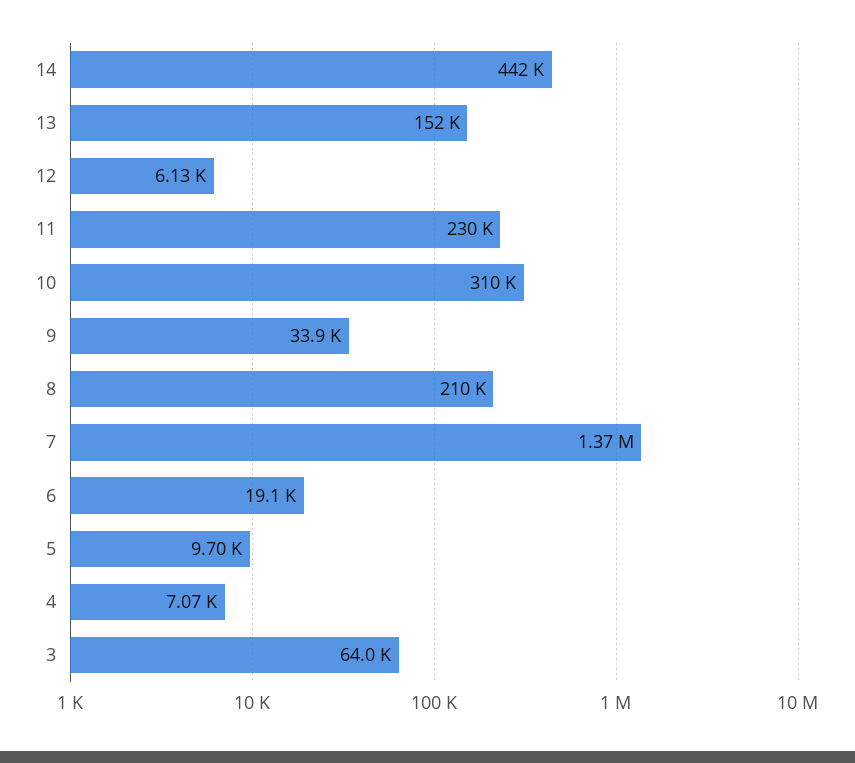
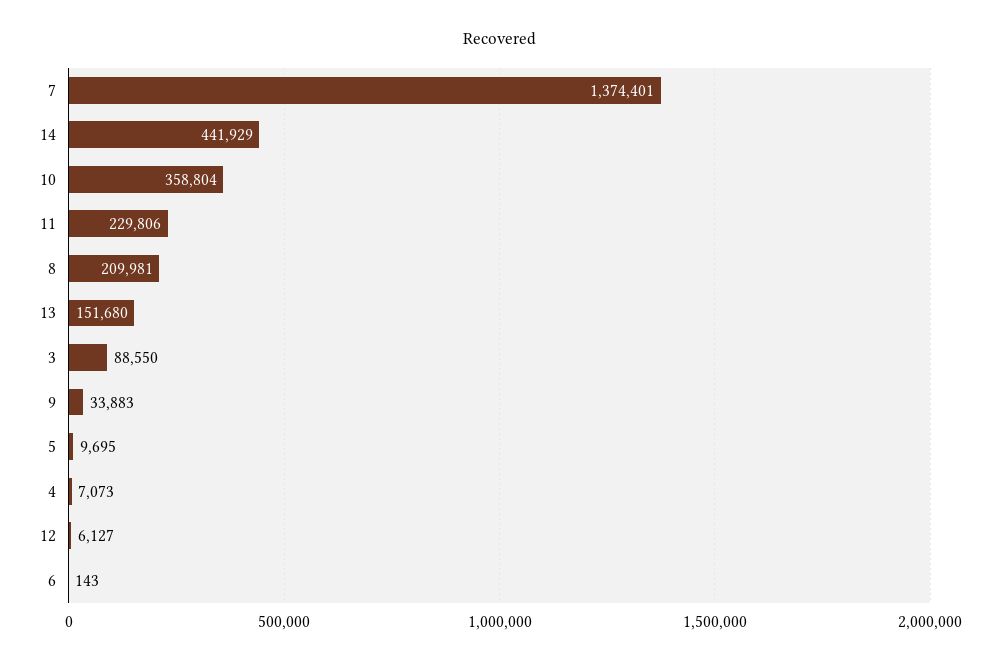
  {
    "14": 441929,
    "13": 151680,
    "12": 6127,
    "11": 229806,
-   "10": 310000,
+   "10": 358804,
    "9": 33883,
    "8": 209981,
    "7": 1374401,
-   "6": 19100,
+   "6": 143,
    "5": 9695,
    "4": 7073,
-   "3": 64000
+   "3": 88550
  }

